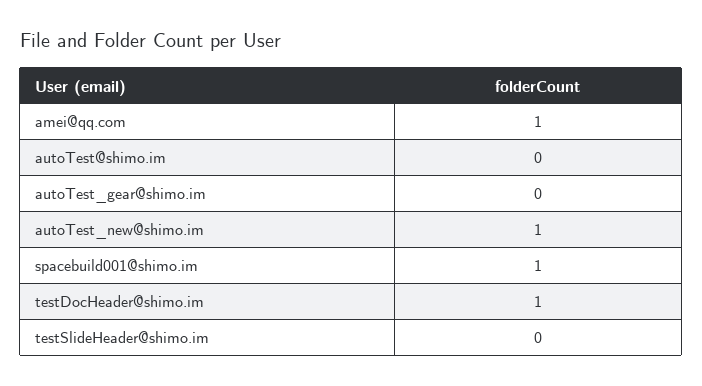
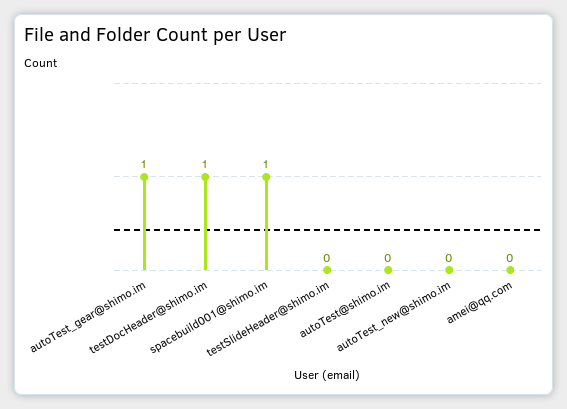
  {
-   "amei@qq.com": 1,
+   "amei@qq.com": 0,
    "autoTest@shimo.im": 0,
-   "autoTest_gear@shimo.im": 0,
+   "autoTest_gear@shimo.im": 1,
-   "autoTest_new@shimo.im": 1,
+   "autoTest_new@shimo.im": 0,
    "spacebuild001@shimo.im": 1,
    "testDocHeader@shimo.im": 1,
    "testSlideHeader@shimo.im": 0
  }

